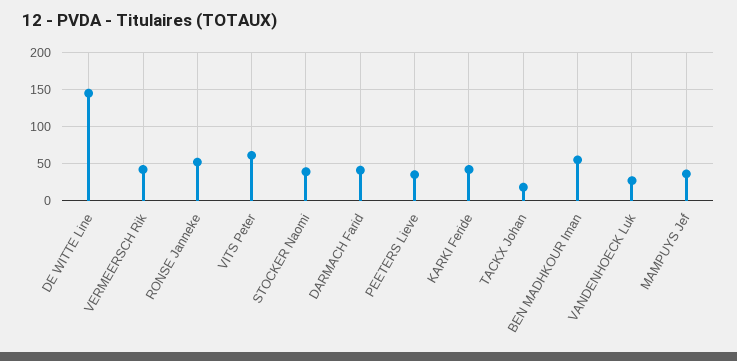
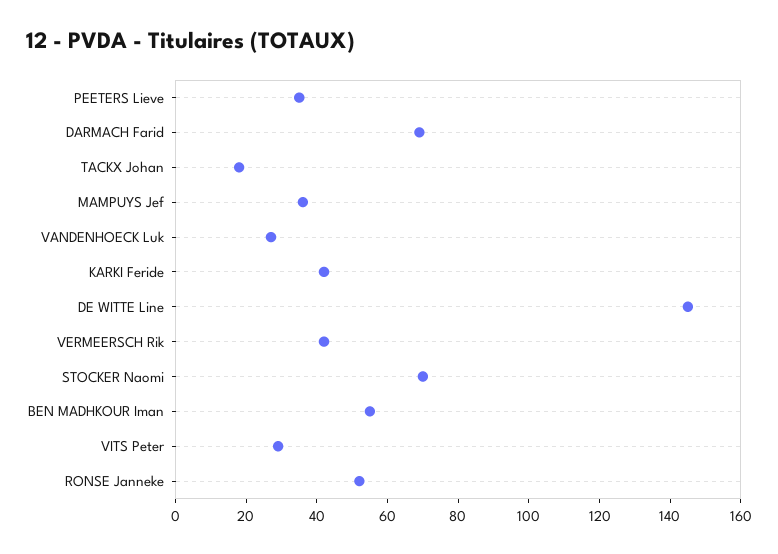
  {
    "DE WITTE Line": 145,
    "VERMEERSCH Rik": 40,
    "RONSE Janneke": 50,
-   "VITS Peter": 60,
+   "VITS Peter": 30,
-   "STOCKER Naomi": 40,
+   "STOCKER Naomi": 70,
-   "DARMACH Farid": 40,
+   "DARMACH Farid": 70,
    "PEETERS Lieve": 35,
    "KARKI Feride": 40,
    "TACKX Johan": 20,
    "BEN MADHKOUR Iman": 55,
    "VANDENHOECK Luk": 25,
    "MAMPUYS Jef": 35
  }

